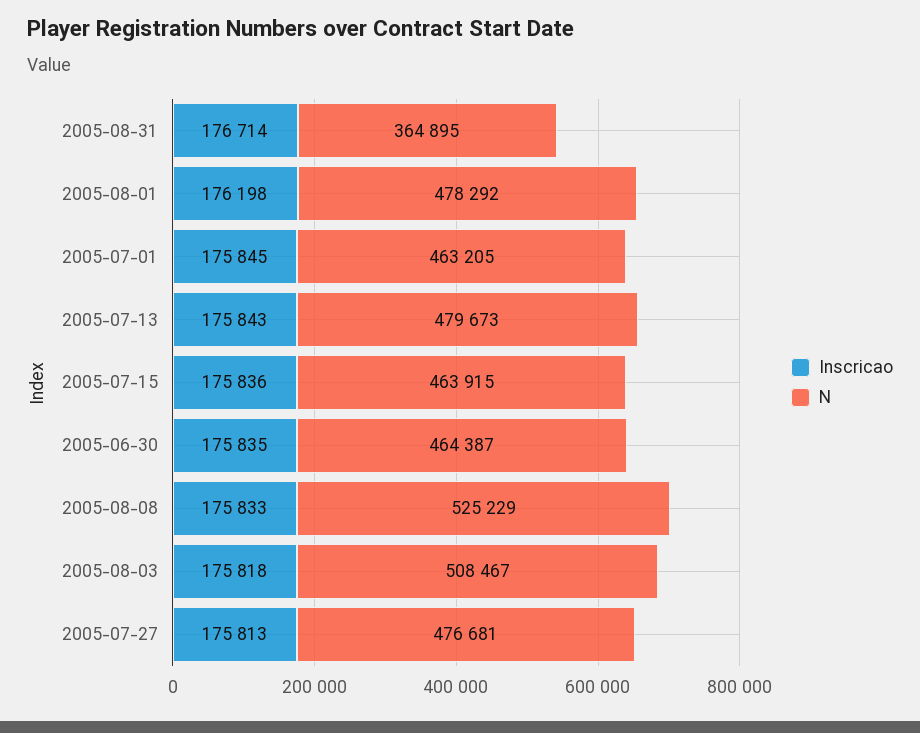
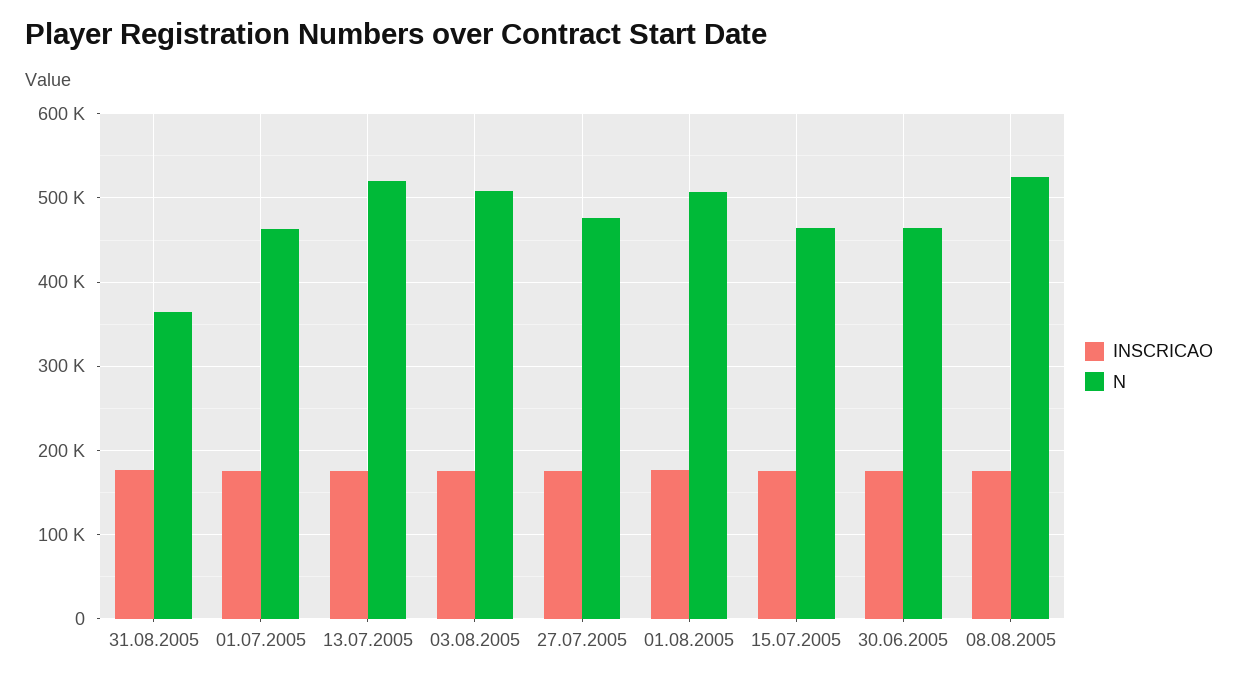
  {
    "Inscricao": {
      "2005-08-31": 176714,
      "2005-08-01": 176198,
      "2005-07-01": 175845,
      "2005-07-13": 175843,
      "2005-07-15": 175836,
      "2005-06-30": 175835,
      "2005-08-08": 175833,
      "2005-08-03": 175818,
      "2005-07-27": 175813
    },
    "N": {
      "2005-08-31": 364895,
-     "2005-08-01": 478292,
+     "2005-08-01": 510000,
      "2005-07-01": 463205,
-     "2005-07-13": 479673,
+     "2005-07-13": 520000,
      "2005-07-15": 463915,
      "2005-06-30": 464387,
      "2005-08-08": 525229,
      "2005-08-03": 508467,
      "2005-07-27": 476681
    }
  }

